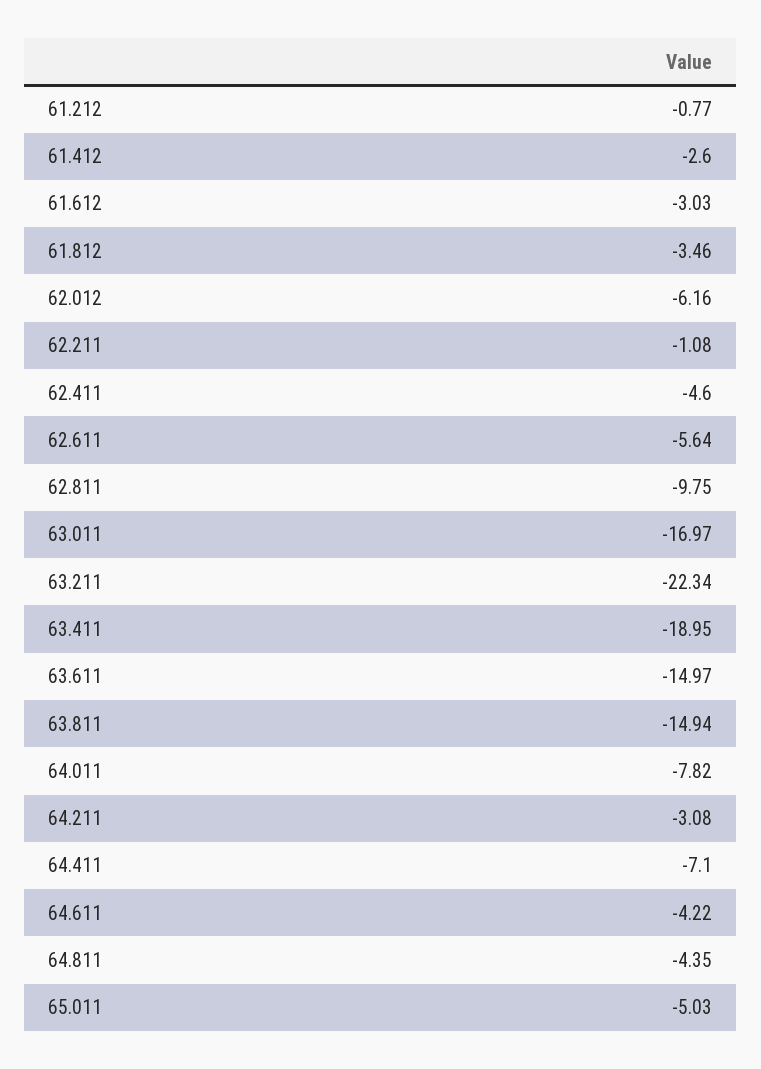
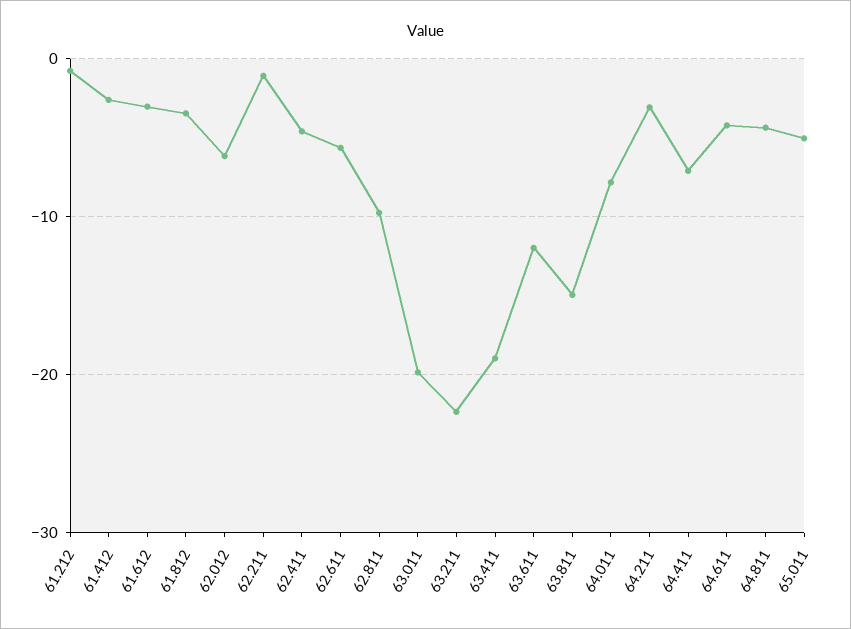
  {
    "61.212": -0.77,
    "61.412": -2.6,
    "61.612": -3.03,
    "61.812": -3.46,
    "62.012": -6.16,
    "62.211": -1.08,
    "62.411": -4.6,
    "62.611": -5.64,
    "62.811": -9.75,
-   "63.011": -16.97,
+   "63.011": -20,
    "63.211": -22.34,
    "63.411": -18.95,
-   "63.611": -14.97,
+   "63.611": -12,
    "63.811": -14.94,
    "64.011": -7.82,
    "64.211": -3.08,
    "64.411": -7.1,
    "64.611": -4.22,
    "64.811": -4.35,
    "65.011": -5.03
  }

